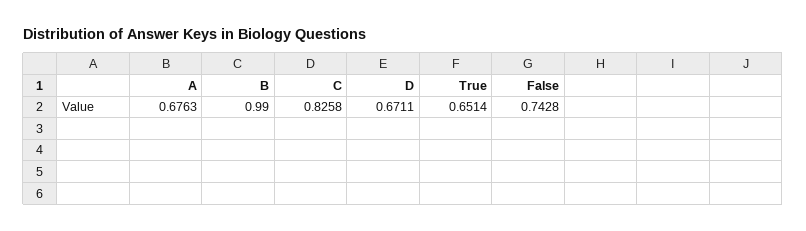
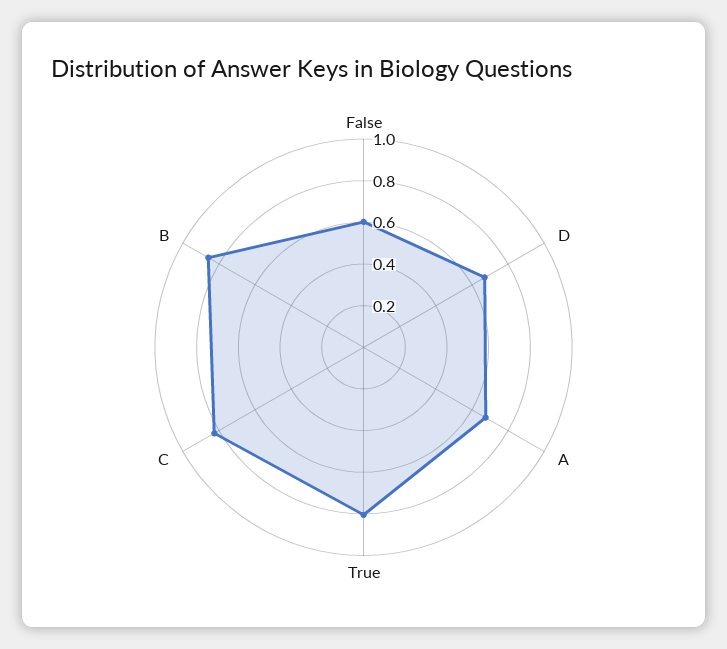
  {
    "A": 0.6763,
-   "B": 0.99,
+   "B": 0.85,
    "C": 0.8258,
    "D": 0.6711,
-   "True": 0.6514,
+   "True": 0.8,
-   "False": 0.7428
+   "False": 0.6
  }

